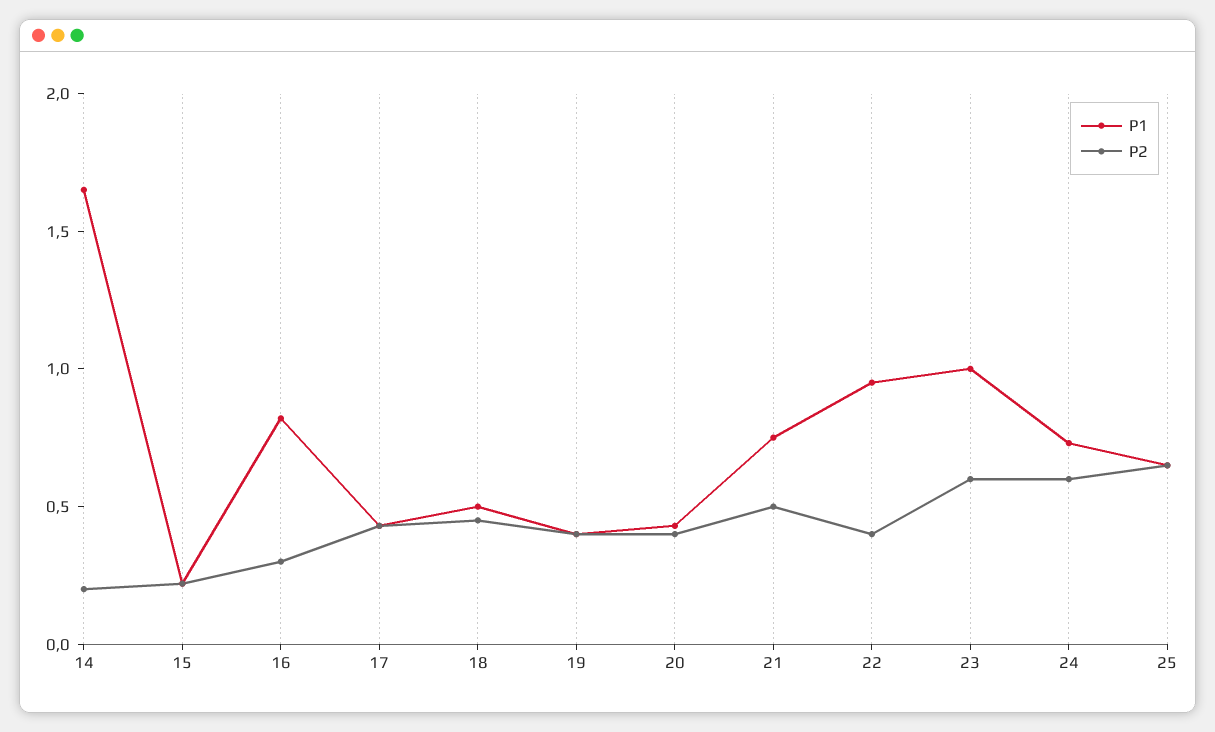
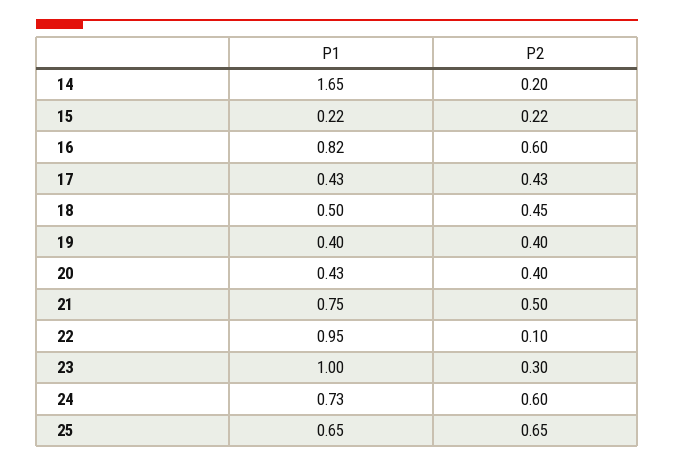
  {
    "P1": {
      "14": 1.65,
      "15": 0.22,
      "16": 0.82,
      "17": 0.43,
      "18": 0.5,
      "19": 0.4,
      "20": 0.43,
      "21": 0.75,
      "22": 0.95,
      "23": 1,
      "24": 0.73,
      "25": 0.65
    },
    "P2": {
      "14": 0.2,
      "15": 0.22,
-     "16": 0.3,
+     "16": 0.6,
      "17": 0.43,
      "18": 0.45,
      "19": 0.4,
      "20": 0.4,
      "21": 0.5,
-     "22": 0.4,
+     "22": 0.1,
-     "23": 0.6,
+     "23": 0.3,
      "24": 0.6,
      "25": 0.65
    }
  }

